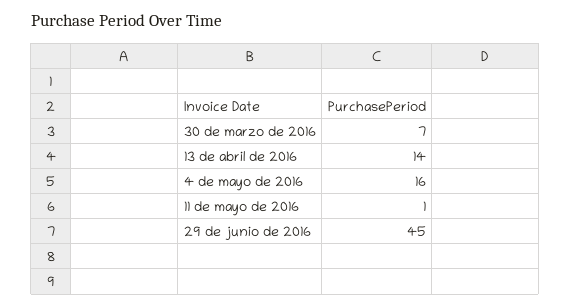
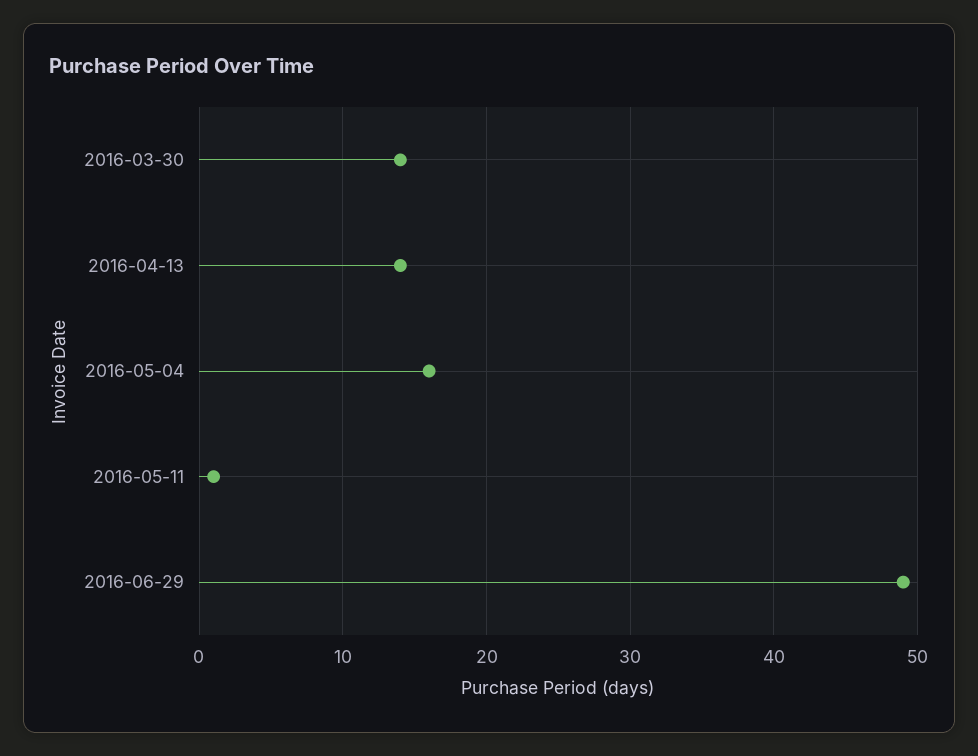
  {
-   "30 de marzo de 2016": 7,
+   "30 de marzo de 2016": 14,
    "13 de abril de 2016": 14,
    "4 de mayo de 2016": 16,
    "11 de mayo de 2016": 1,
-   "29 de junio de 2016": 45
+   "29 de junio de 2016": 49
  }

